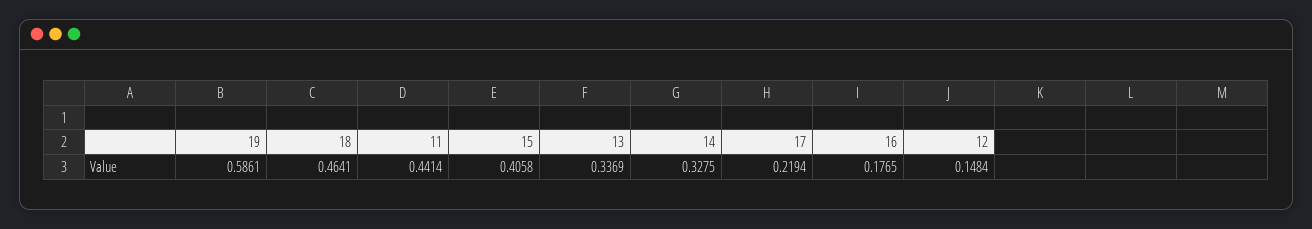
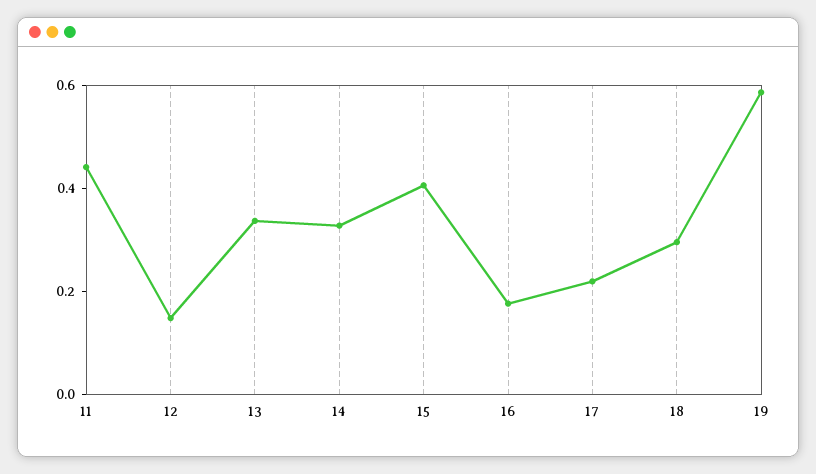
  {
    "19": 0.5861,
-   "18": 0.4641,
+   "18": 0.3,
    "11": 0.4414,
    "15": 0.4058,
    "13": 0.3369,
    "14": 0.3275,
    "17": 0.2194,
    "16": 0.1765,
    "12": 0.1484
  }

